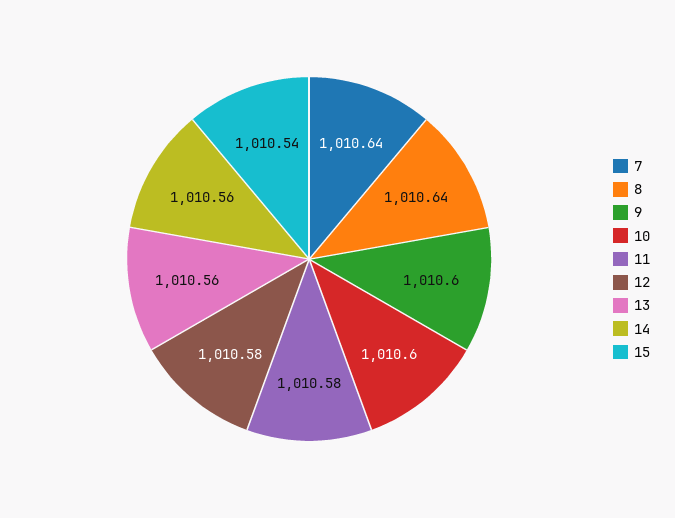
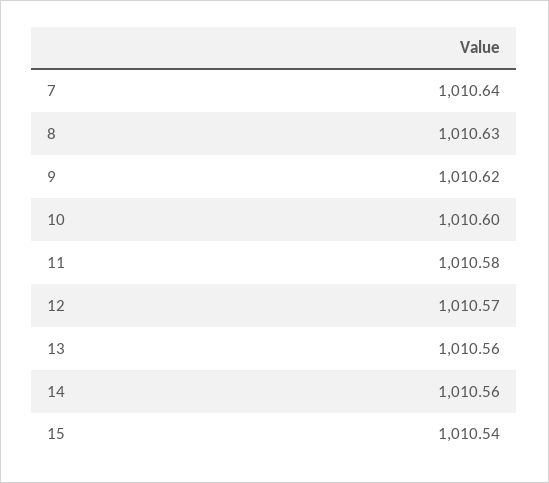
  {
    "7": 1010.64,
-   "8": 1010.64,
+   "8": 1010.63,
-   "9": 1010.6,
+   "9": 1010.62,
    "10": 1010.6,
    "11": 1010.58,
-   "12": 1010.58,
+   "12": 1010.57,
    "13": 1010.56,
    "14": 1010.56,
    "15": 1010.54
  }

